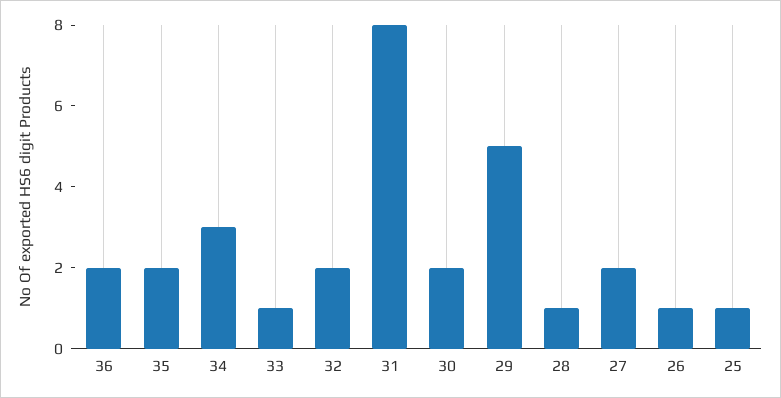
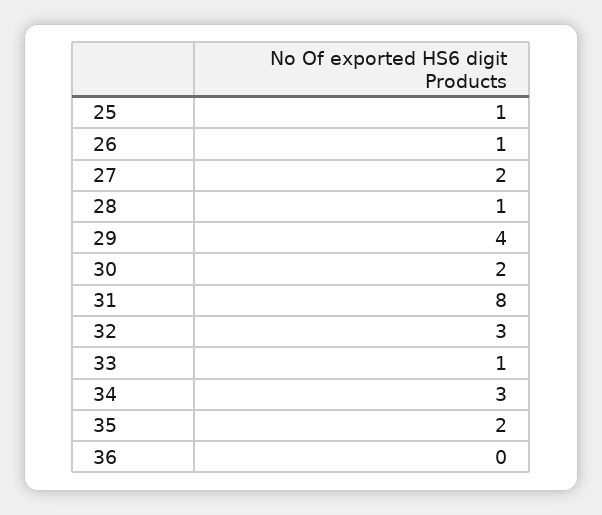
  {
-   "36": 2,
+   "36": 0,
    "35": 2,
    "34": 3,
    "33": 1,
-   "32": 2,
+   "32": 3,
    "31": 8,
    "30": 2,
-   "29": 5,
+   "29": 4,
    "28": 1,
    "27": 2,
    "26": 1,
    "25": 1
  }

